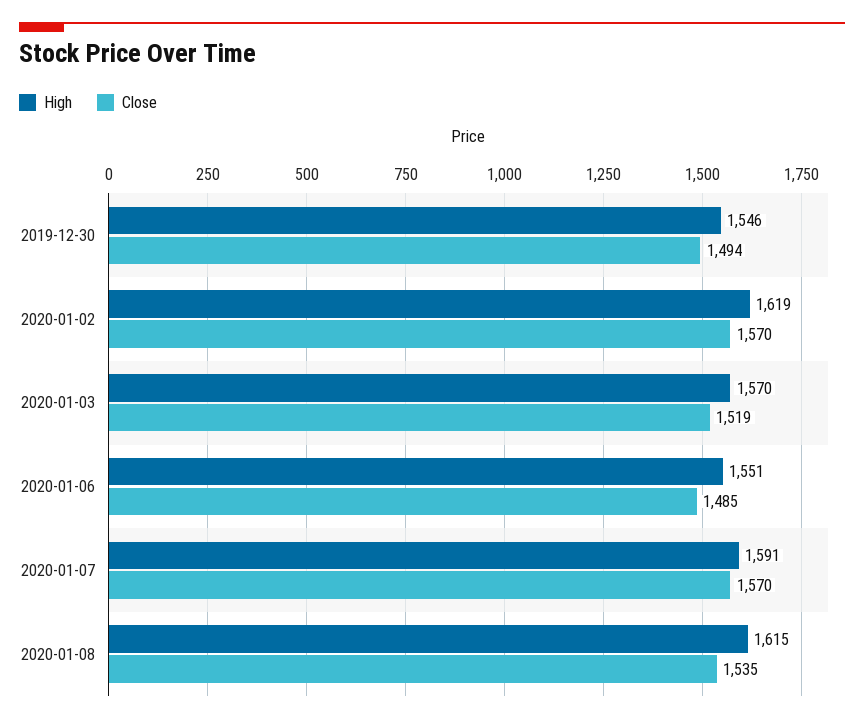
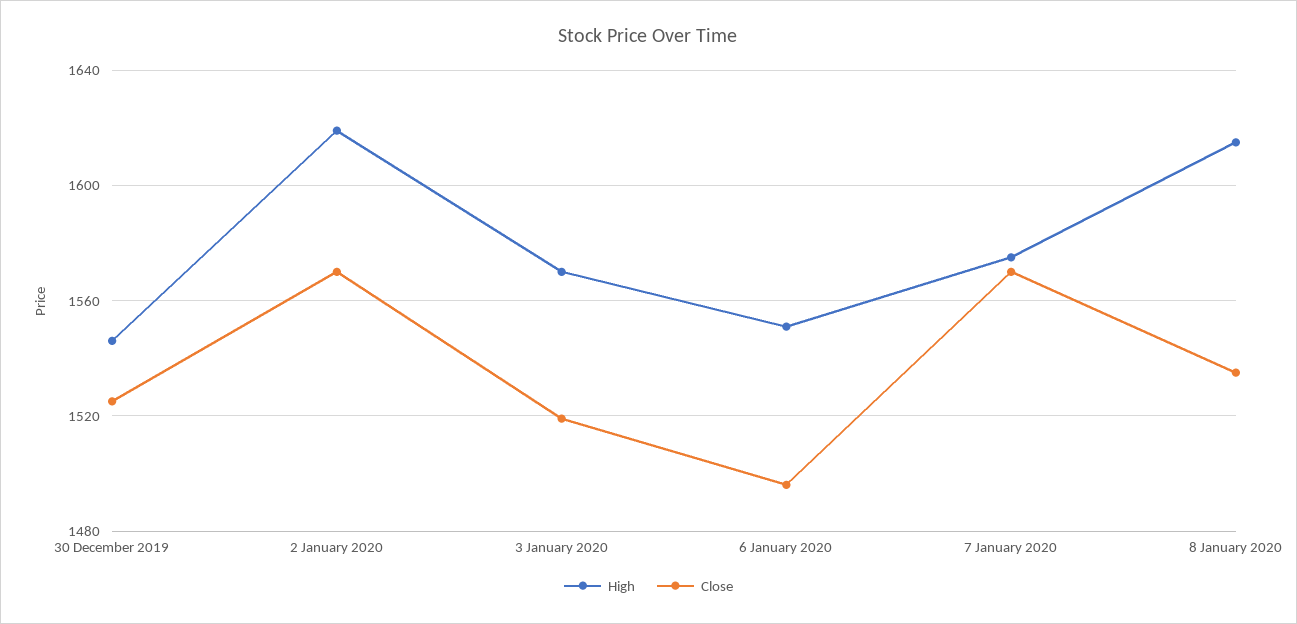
  {
    "High": {
      "2019-12-30": 1546,
      "2020-01-02": 1619,
      "2020-01-03": 1570,
      "2020-01-06": 1551,
-     "2020-01-07": 1591,
+     "2020-01-07": 1575,
      "2020-01-08": 1615
    },
    "Close": {
-     "2019-12-30": 1494,
+     "2019-12-30": 1525,
      "2020-01-02": 1570,
      "2020-01-03": 1519,
-     "2020-01-06": 1485,
+     "2020-01-06": 1495,
      "2020-01-07": 1570,
      "2020-01-08": 1535
    }
  }

